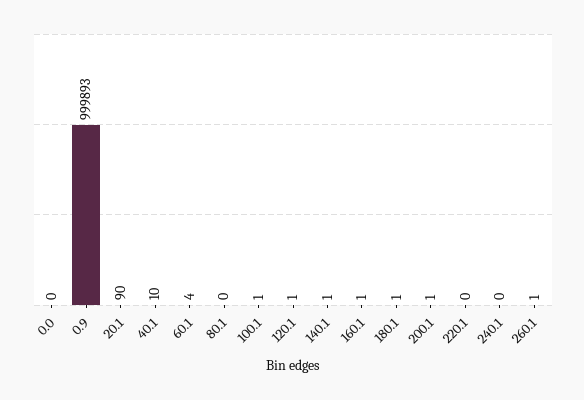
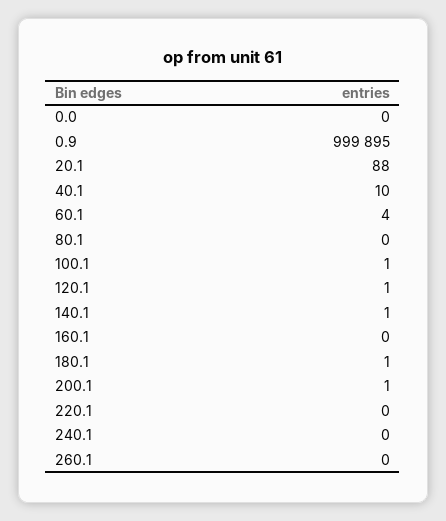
  {
    "0.0": 0,
-   "0.9": 999893,
+   "0.9": 999895,
-   "20.1": 90,
+   "20.1": 88,
    "40.1": 10,
    "60.1": 4,
    "80.1": 0,
    "100.1": 1,
    "120.1": 1,
    "140.1": 1,
-   "160.1": 1,
+   "160.1": 0,
    "180.1": 1,
    "200.1": 1,
    "220.1": 0,
    "240.1": 0,
-   "260.1": 1
+   "260.1": 0
  }

